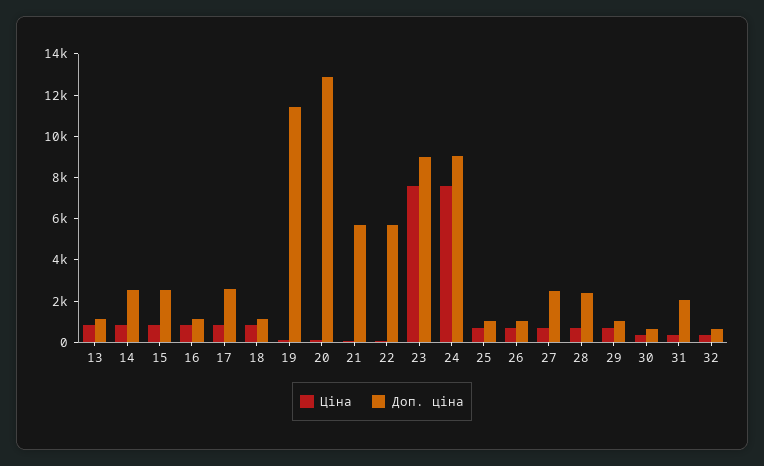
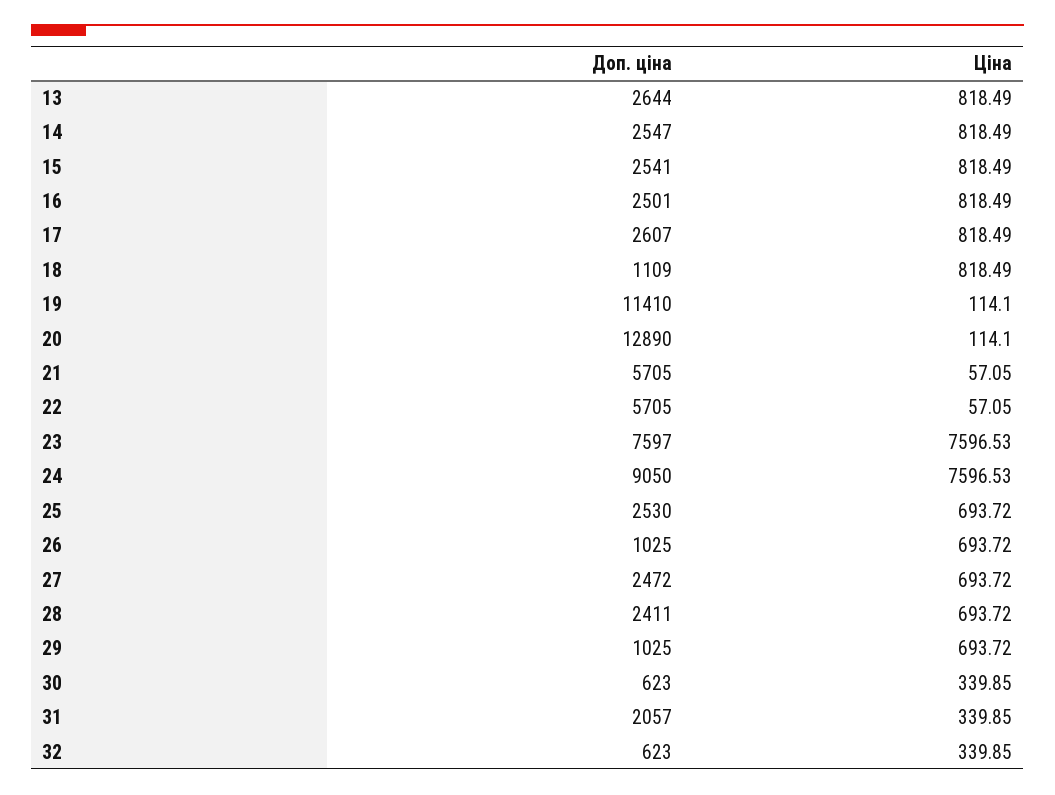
  {
    "Ціна": {
      "13": 818.49,
      "14": 818.49,
      "15": 818.49,
      "16": 818.49,
      "17": 818.49,
      "18": 818.49,
      "19": 114.1,
      "20": 114.1,
      "21": 57.05,
      "22": 57.05,
      "23": 7596.53,
      "24": 7596.53,
      "25": 693.72,
      "26": 693.72,
      "27": 693.72,
      "28": 693.72,
      "29": 693.72,
      "30": 339.85,
      "31": 339.85,
      "32": 339.85
    },
    "Доп. ціна": {
-     "13": 1000,
+     "13": 2644,
      "14": 2547,
      "15": 2541,
-     "16": 1000,
+     "16": 2501,
      "17": 2607,
      "18": 1109,
      "19": 11410,
      "20": 12890,
      "21": 5705,
      "22": 5705,
-     "23": 9000,
+     "23": 7597,
      "24": 9050,
-     "25": 1000,
+     "25": 2530,
      "26": 1025,
      "27": 2472,
      "28": 2411,
      "29": 1025,
      "30": 623,
      "31": 2057,
      "32": 623
    }
  }

